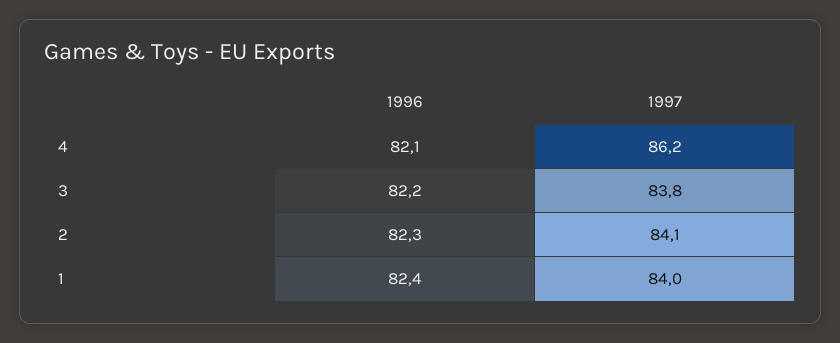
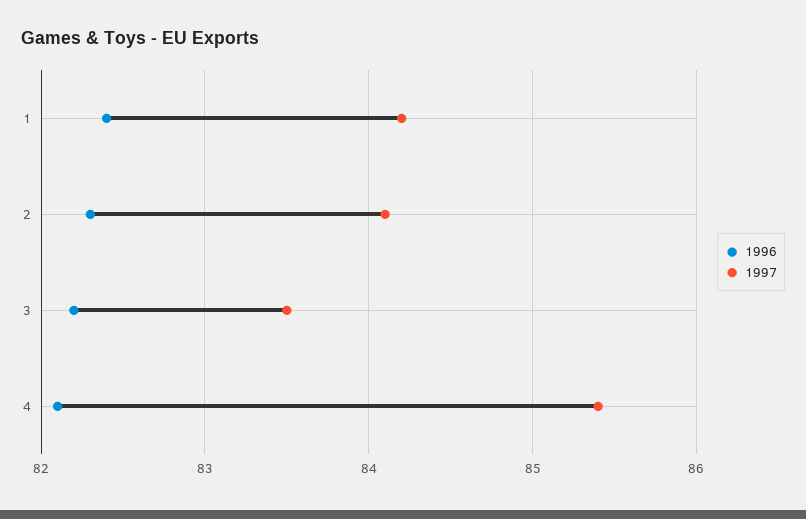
  {
    "1996": {
      "4": 82.1,
      "3": 82.2,
      "2": 82.3,
      "1": 82.4
    },
    "1997": {
-     "4": 86.2,
+     "4": 85.4,
-     "3": 83.8,
+     "3": 83.5,
      "2": 84.1,
-     "1": 84
+     "1": 84.2
    }
  }

